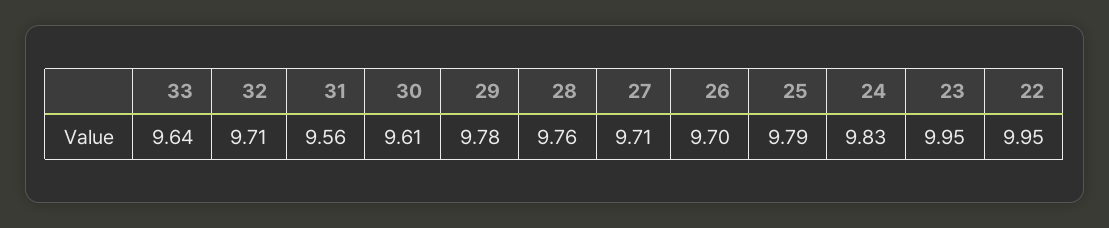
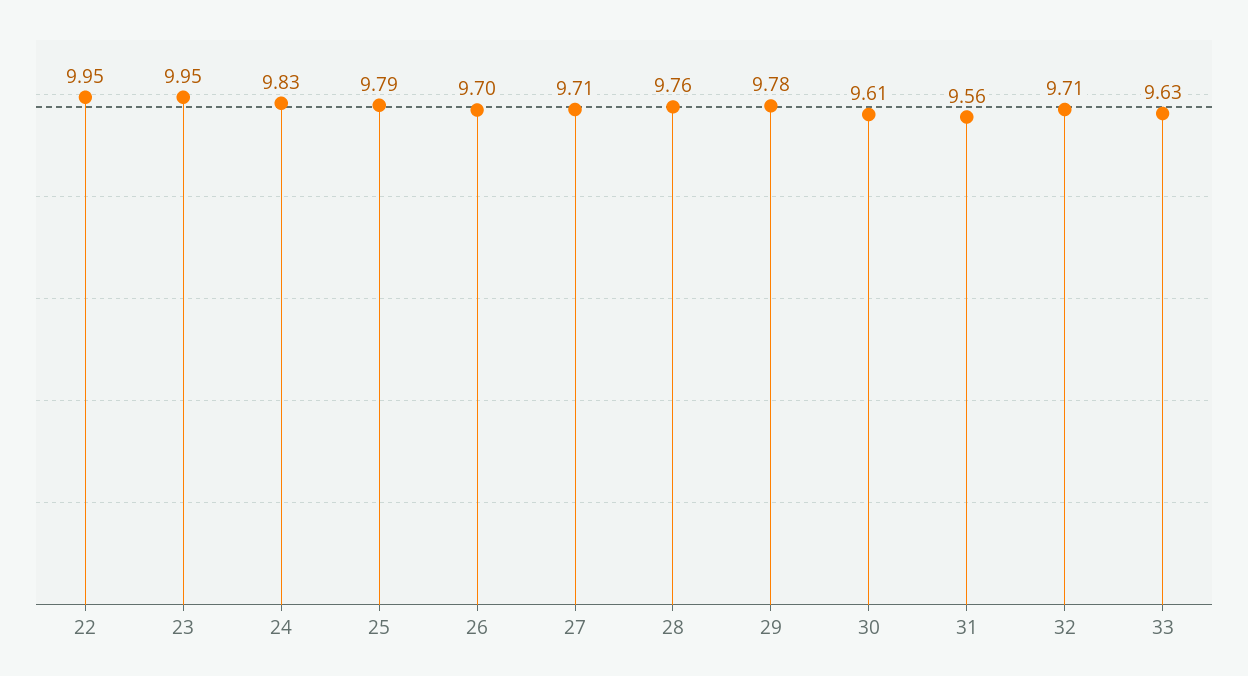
  {
-   "33": 9.64,
+   "33": 9.63,
    "32": 9.71,
    "31": 9.56,
    "30": 9.61,
    "29": 9.78,
    "28": 9.76,
    "27": 9.71,
    "26": 9.7,
    "25": 9.79,
    "24": 9.83,
    "23": 9.95,
    "22": 9.95
  }

